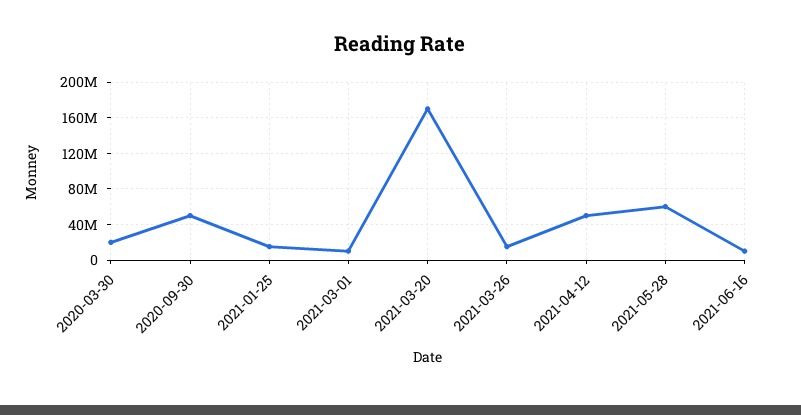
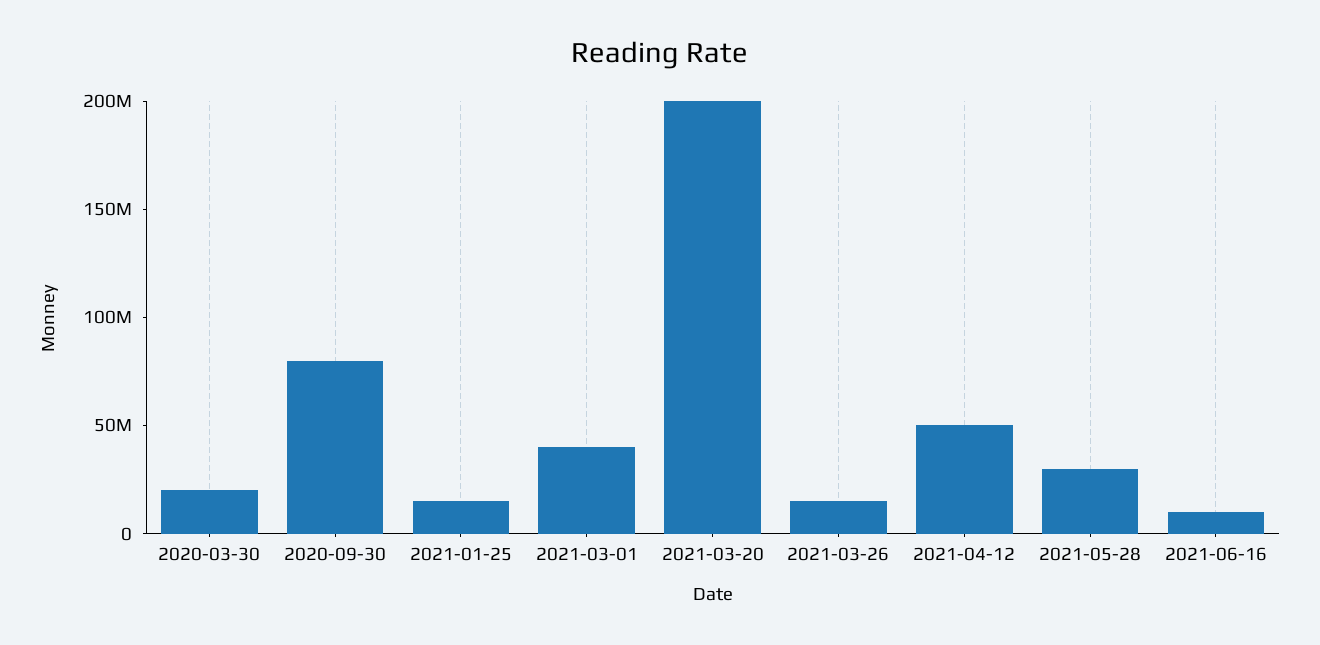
  {
    "2020-03-30": 20000000,
-   "2020-09-30": 50000000,
+   "2020-09-30": 80000000,
    "2021-01-25": 20000000,
-   "2021-03-01": 10000000,
+   "2021-03-01": 40000000,
-   "2021-03-20": 170000000,
+   "2021-03-20": 200000000,
    "2021-03-26": 20000000,
    "2021-04-12": 50000000,
-   "2021-05-28": 60000000,
+   "2021-05-28": 30000000,
    "2021-06-16": 10000000
  }

